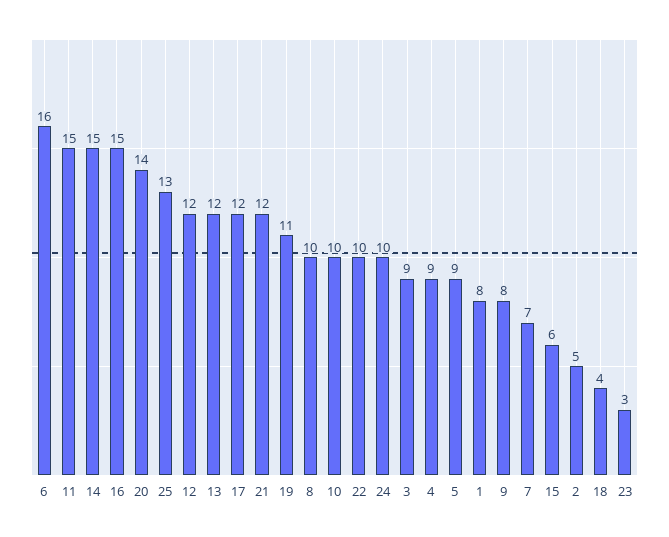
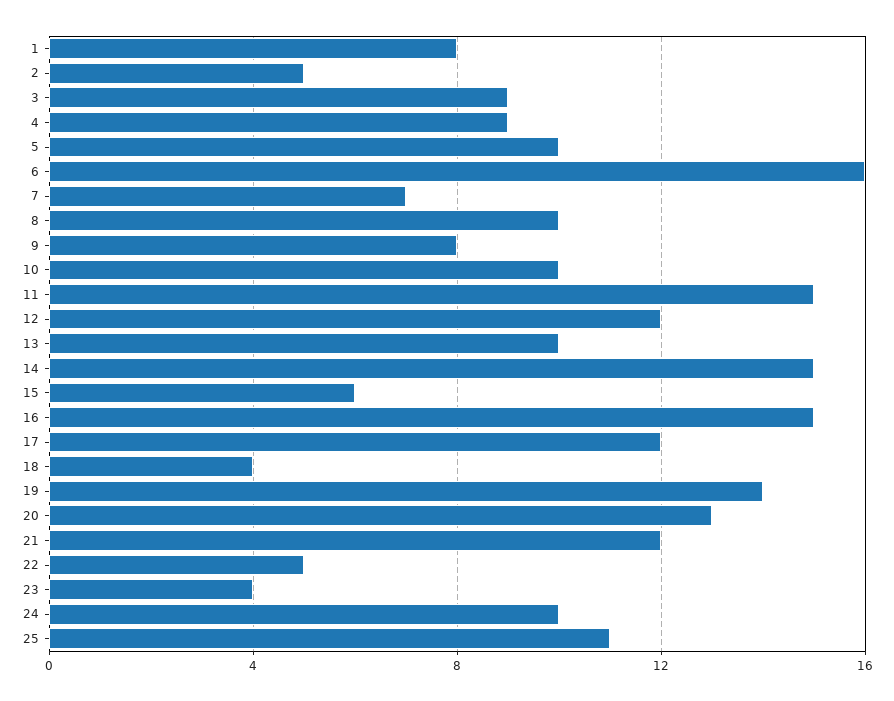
  {
    "6": 16,
    "11": 15,
    "14": 15,
    "16": 15,
-   "20": 14,
+   "20": 13,
-   "25": 13,
+   "25": 11,
    "12": 12,
-   "13": 12,
+   "13": 10,
    "17": 12,
    "21": 12,
-   "19": 11,
+   "19": 14,
    "8": 10,
    "10": 10,
-   "22": 10,
+   "22": 5,
    "24": 10,
    "3": 9,
    "4": 9,
-   "5": 9,
+   "5": 10,
    "1": 8,
    "9": 8,
    "7": 7,
    "15": 6,
    "2": 5,
    "18": 4,
-   "23": 3
+   "23": 4
  }

